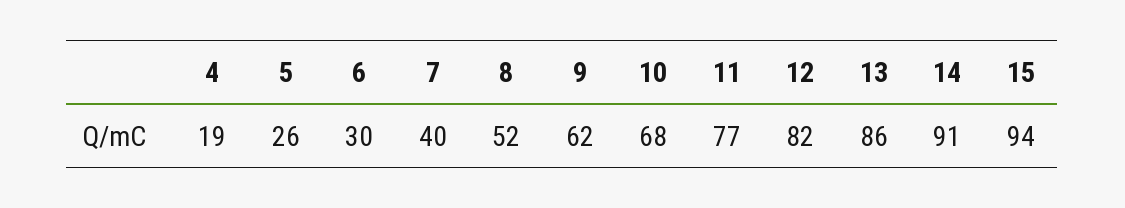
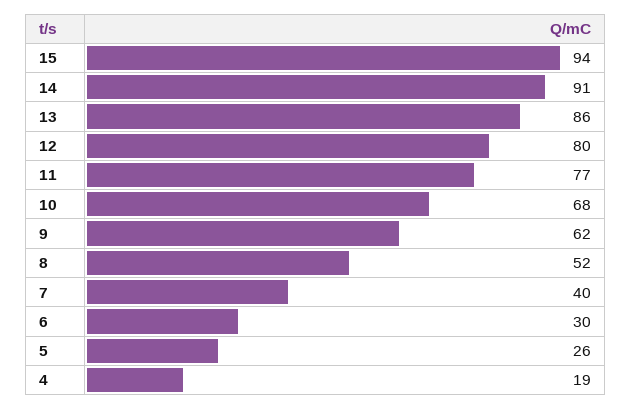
  {
    "4": 19,
    "5": 26,
    "6": 30,
    "7": 40,
    "8": 52,
    "9": 62,
    "10": 68,
    "11": 77,
-   "12": 82,
+   "12": 80,
    "13": 86,
    "14": 91,
    "15": 94
  }

